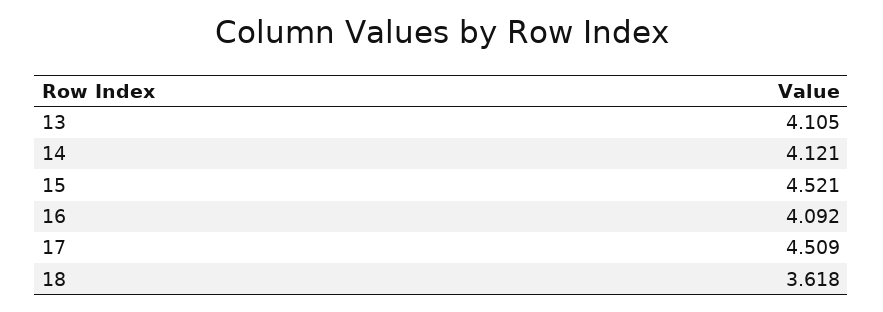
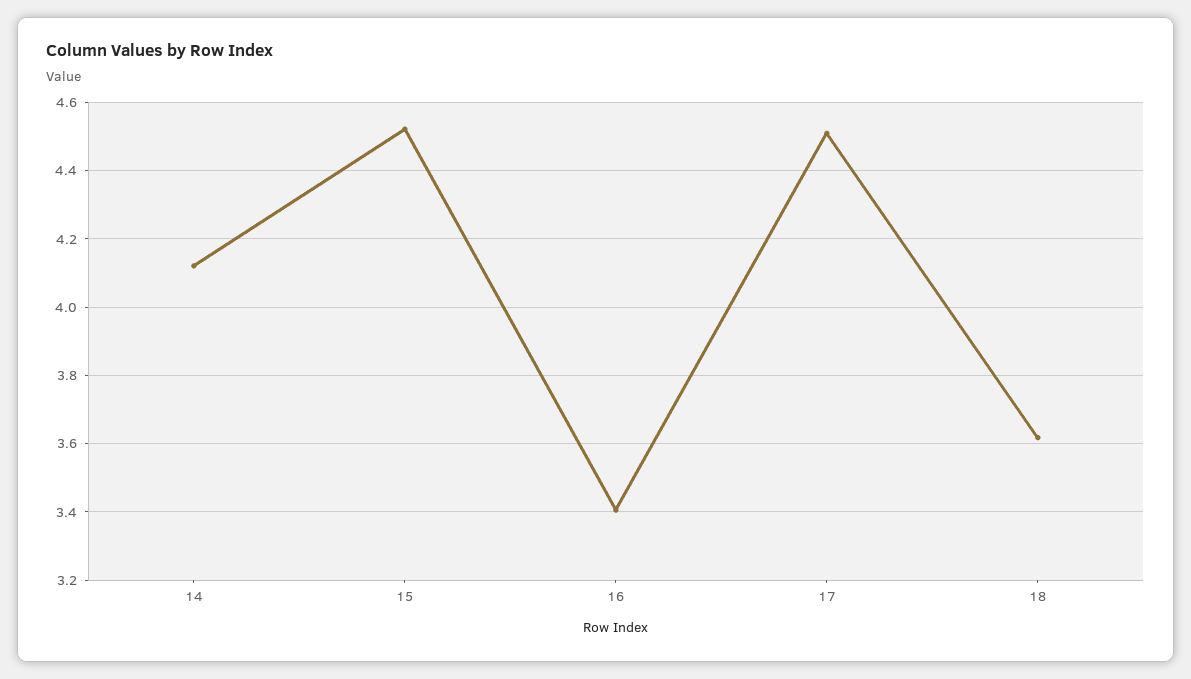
  {
-   "13": 4.105,
    "14": 4.121,
    "15": 4.521,
-   "16": 4.092,
+   "16": 3.4,
    "17": 4.509,
    "18": 3.618
  }

